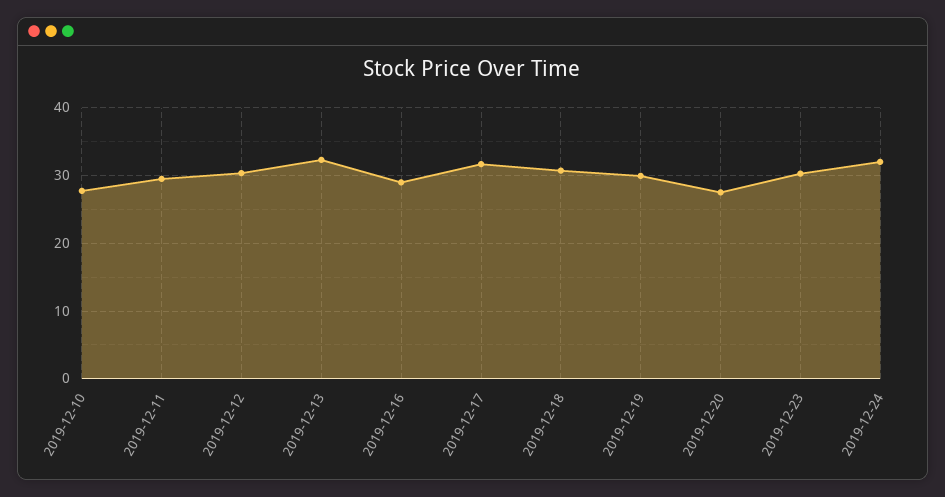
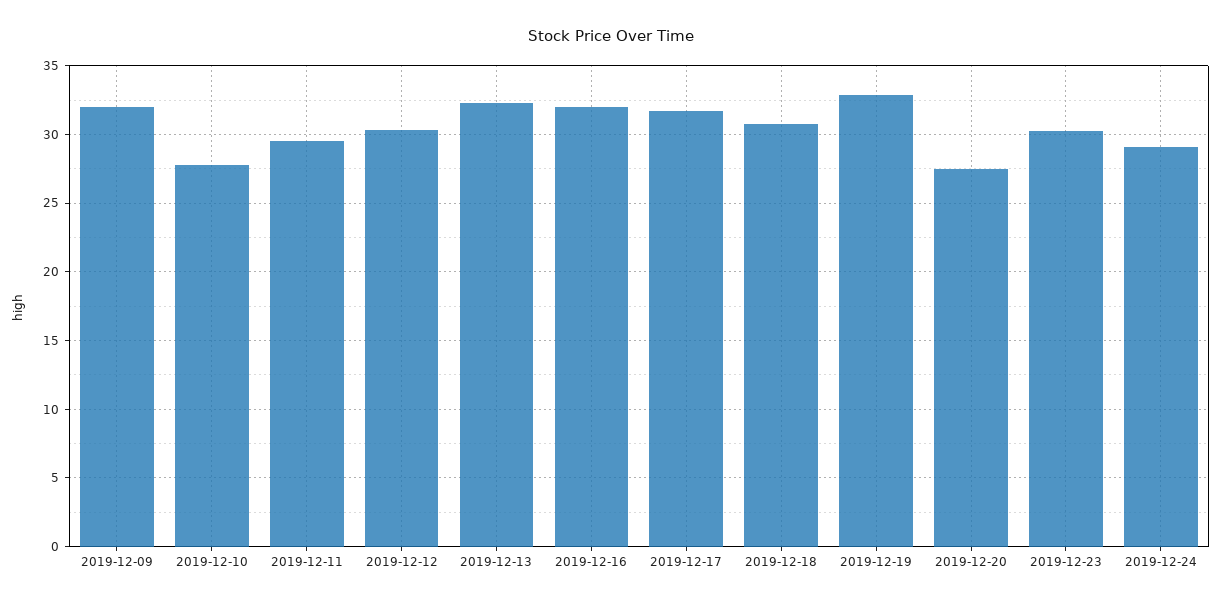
  {
    "2019-12-10": 27.5,
    "2019-12-11": 29.5,
    "2019-12-12": 30.5,
    "2019-12-13": 32.5,
-   "2019-12-16": 29,
+   "2019-12-16": 32,
    "2019-12-17": 31.5,
    "2019-12-18": 30.5,
-   "2019-12-19": 30,
+   "2019-12-19": 33,
    "2019-12-20": 27.5,
    "2019-12-23": 30.5,
-   "2019-12-24": 32
+   "2019-12-24": 29,
+   "2019-12-09": 32
  }

